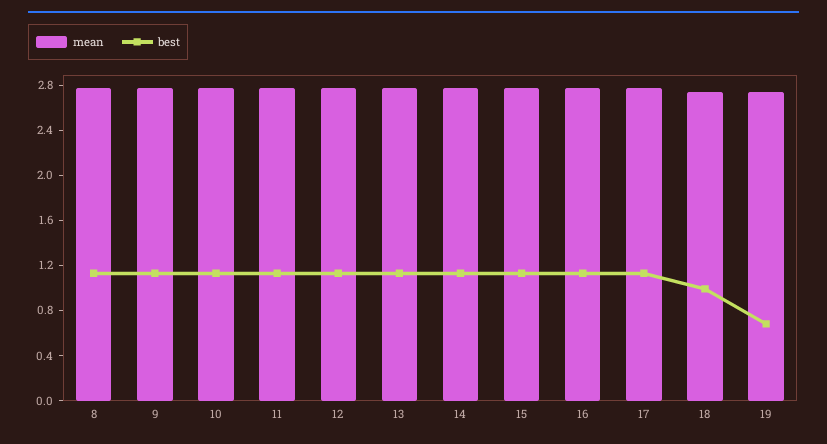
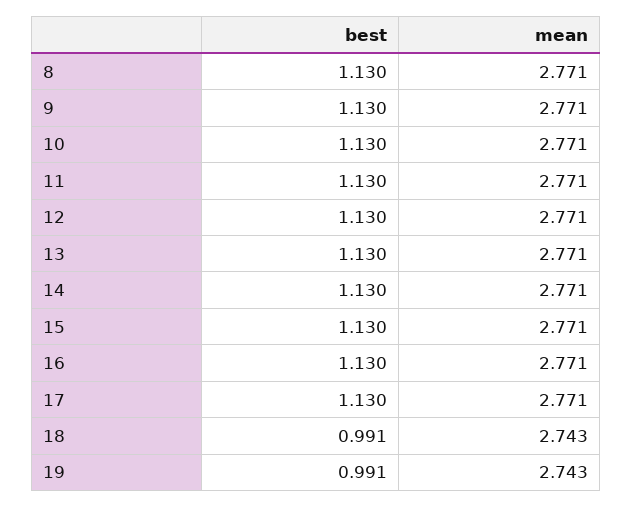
  {
    "mean": {
      "8": 2.771,
      "9": 2.771,
      "10": 2.771,
      "11": 2.771,
      "12": 2.771,
      "13": 2.771,
      "14": 2.771,
      "15": 2.771,
      "16": 2.771,
      "17": 2.771,
      "18": 2.743,
      "19": 2.743
    },
    "best": {
      "8": 1.13,
      "9": 1.13,
      "10": 1.13,
      "11": 1.13,
      "12": 1.13,
      "13": 1.13,
      "14": 1.13,
      "15": 1.13,
      "16": 1.13,
      "17": 1.13,
      "18": 0.991,
-     "19": 0.7
+     "19": 0.991
    }
  }

